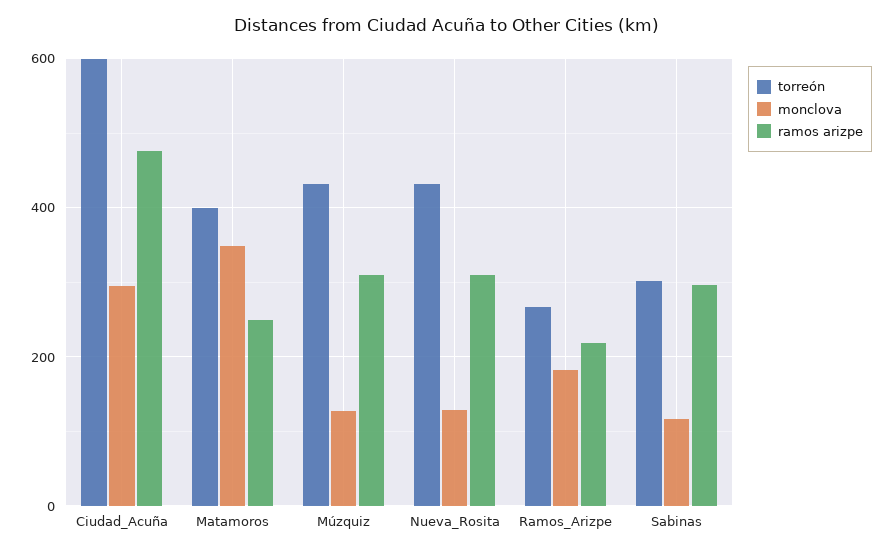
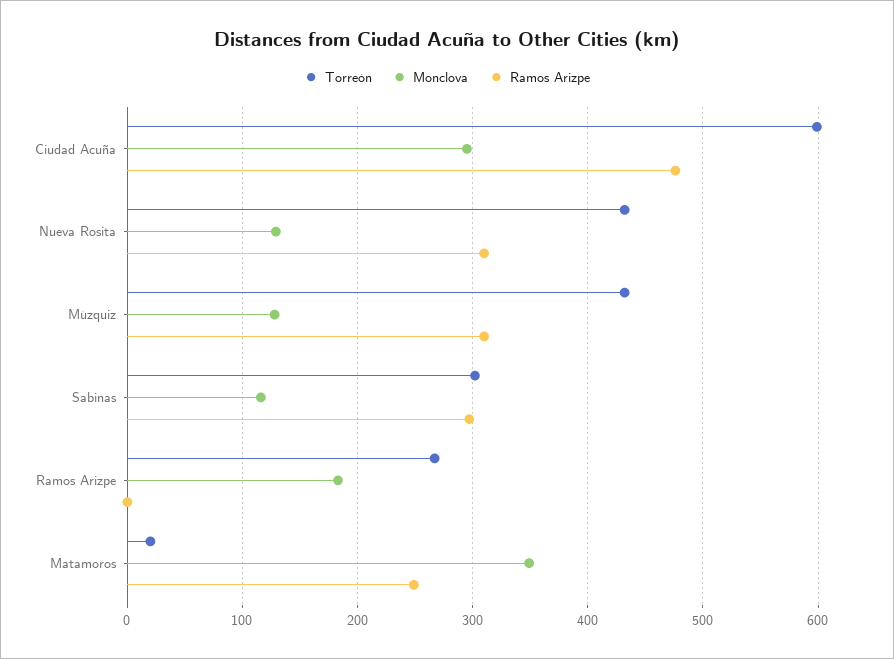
  {
    "torreón": {
      "Ciudad_Acuña": 600,
-     "Matamoros": 400,
+     "Matamoros": 20,
      "Múzquiz": 430,
      "Nueva_Rosita": 430,
      "Ramos_Arizpe": 270,
      "Sabinas": 300
    },
    "monclova": {
      "Ciudad_Acuña": 300,
      "Matamoros": 350,
      "Múzquiz": 130,
      "Nueva_Rosita": 130,
      "Ramos_Arizpe": 180,
      "Sabinas": 120
    },
    "ramos arizpe": {
      "Ciudad_Acuña": 480,
      "Matamoros": 250,
      "Múzquiz": 310,
      "Nueva_Rosita": 310,
-     "Ramos_Arizpe": 220,
+     "Ramos_Arizpe": 0,
      "Sabinas": 300
    }
  }

